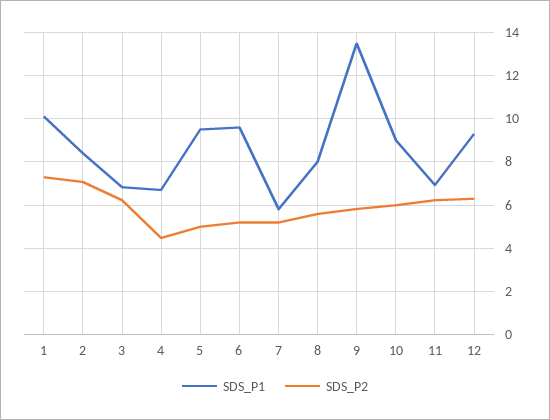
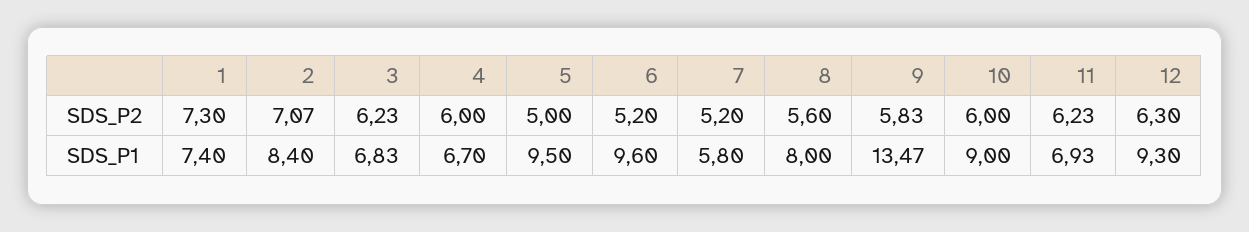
  {
    "SDS_P1": {
-     "1": 10,
+     "1": 7.4,
      "2": 8.4,
      "3": 6.83,
      "4": 6.7,
      "5": 9.5,
      "6": 9.6,
      "7": 5.8,
      "8": 8,
      "9": 13.47,
      "10": 9,
      "11": 6.93,
      "12": 9.3
    },
    "SDS_P2": {
      "1": 7.3,
      "2": 7.07,
      "3": 6.23,
-     "4": 4.5,
+     "4": 6,
      "5": 5,
      "6": 5.2,
      "7": 5.2,
      "8": 5.6,
      "9": 5.83,
      "10": 6,
      "11": 6.23,
      "12": 6.3
    }
  }

